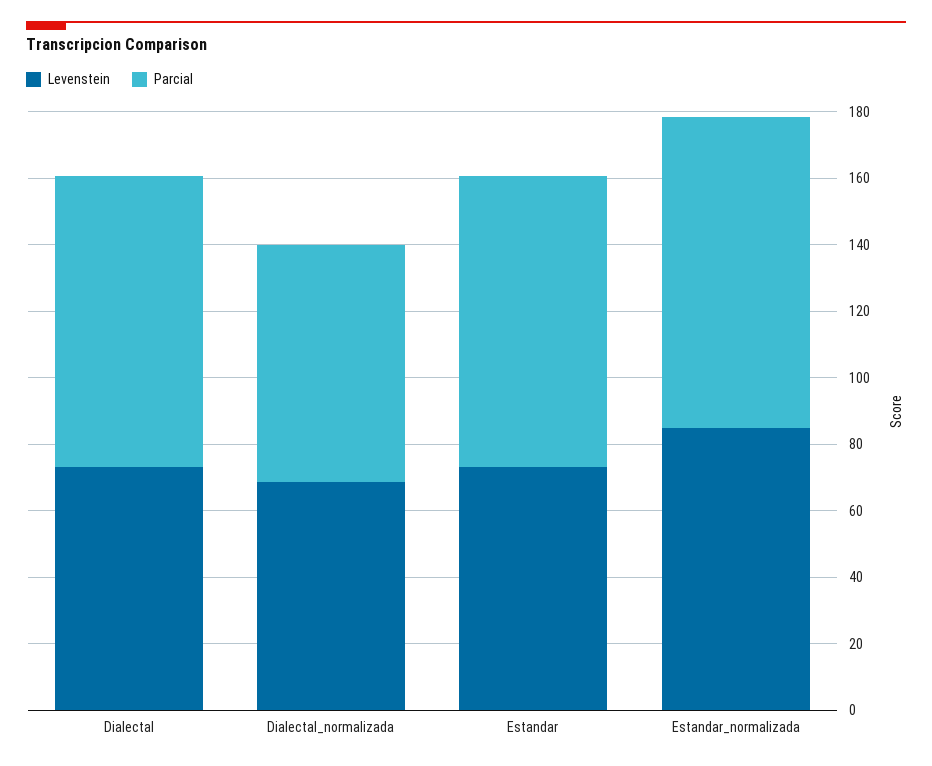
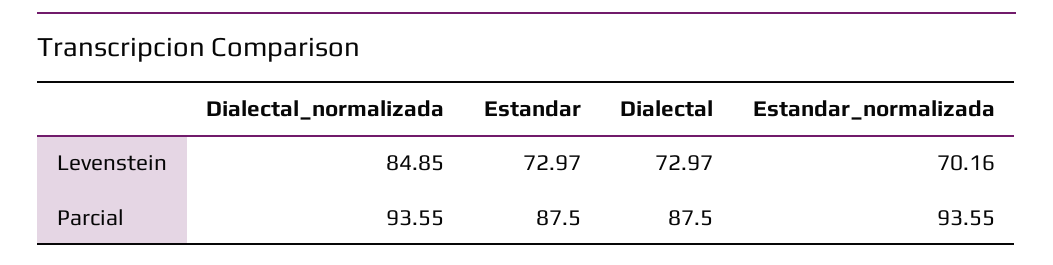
  {
    "Levenstein": {
      "Dialectal": 72.97,
-     "Dialectal_normalizada": 70,
+     "Dialectal_normalizada": 84.85,
      "Estandar": 72.97,
-     "Estandar_normalizada": 85
+     "Estandar_normalizada": 70.16
    },
    "Parcial": {
      "Dialectal": 87.5,
-     "Dialectal_normalizada": 70,
+     "Dialectal_normalizada": 93.55,
      "Estandar": 87.5,
      "Estandar_normalizada": 93.55
    }
  }

